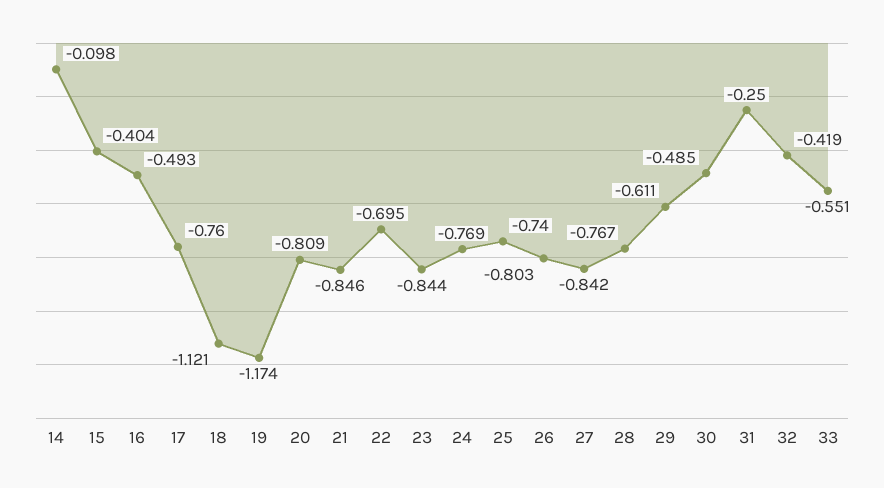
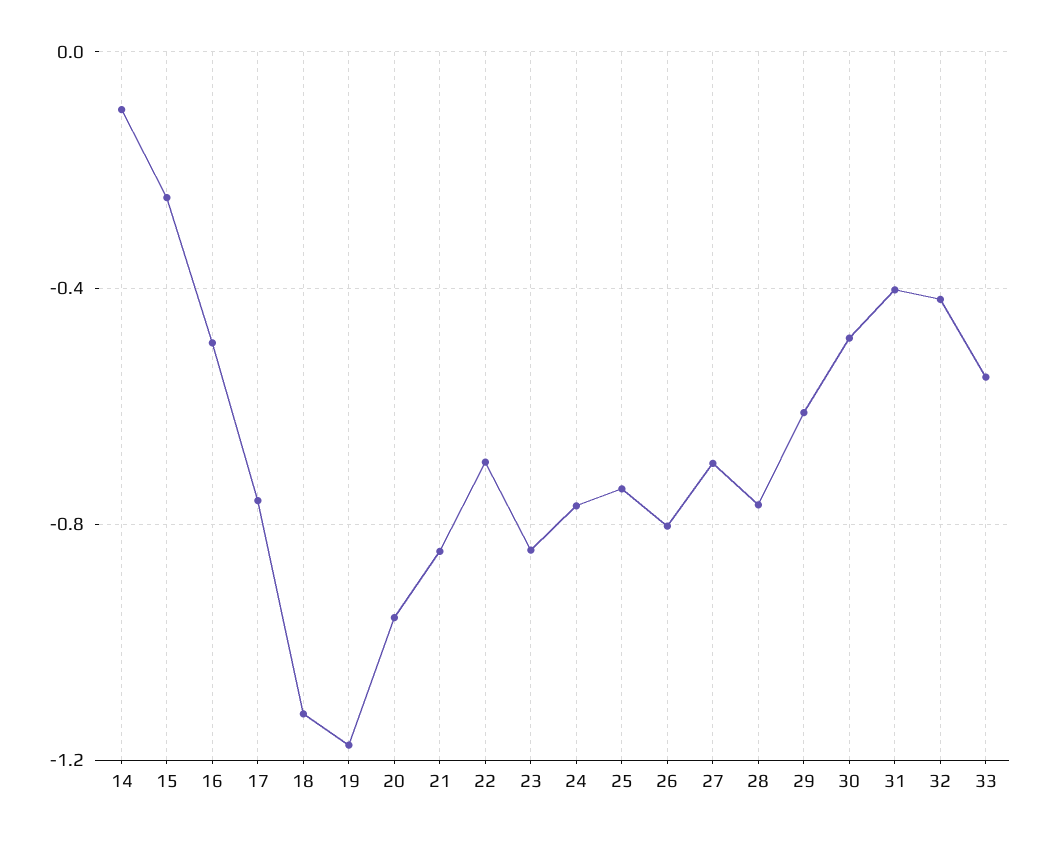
  {
    "14": -0.098,
-   "15": -0.404,
+   "15": -0.25,
    "16": -0.493,
    "17": -0.76,
    "18": -1.121,
    "19": -1.174,
-   "20": -0.809,
+   "20": -0.95,
    "21": -0.846,
    "22": -0.695,
    "23": -0.844,
    "24": -0.769,
    "25": -0.74,
    "26": -0.803,
-   "27": -0.842,
+   "27": -0.7,
    "28": -0.767,
    "29": -0.611,
    "30": -0.485,
-   "31": -0.25,
+   "31": -0.4,
    "32": -0.419,
    "33": -0.551
  }

